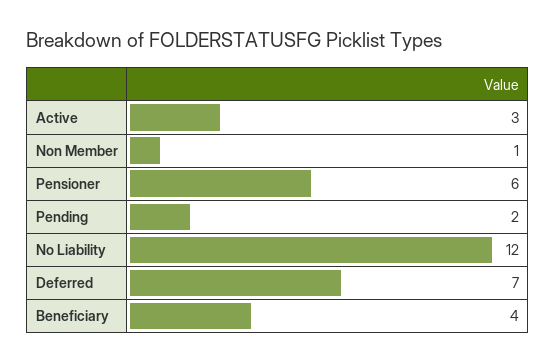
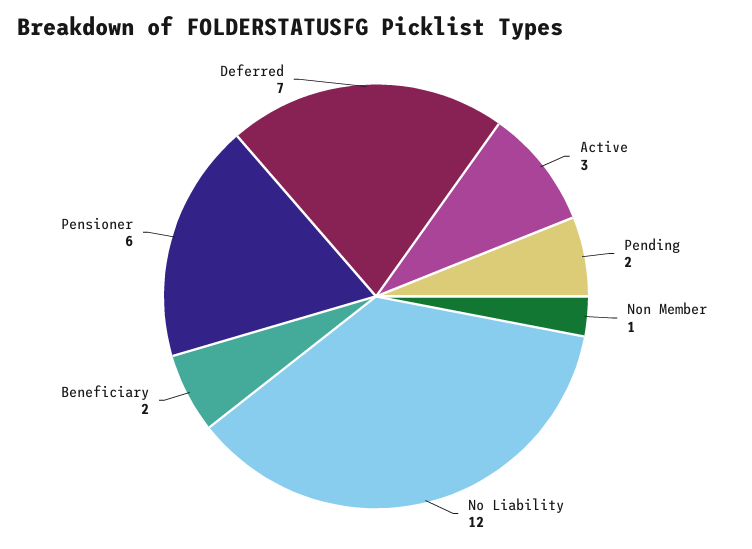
  {
    "Active": 3,
    "Non Member": 1,
    "Pensioner": 6,
    "Pending": 2,
    "No Liability": 12,
    "Deferred": 7,
-   "Beneficiary": 4
+   "Beneficiary": 2
  }

